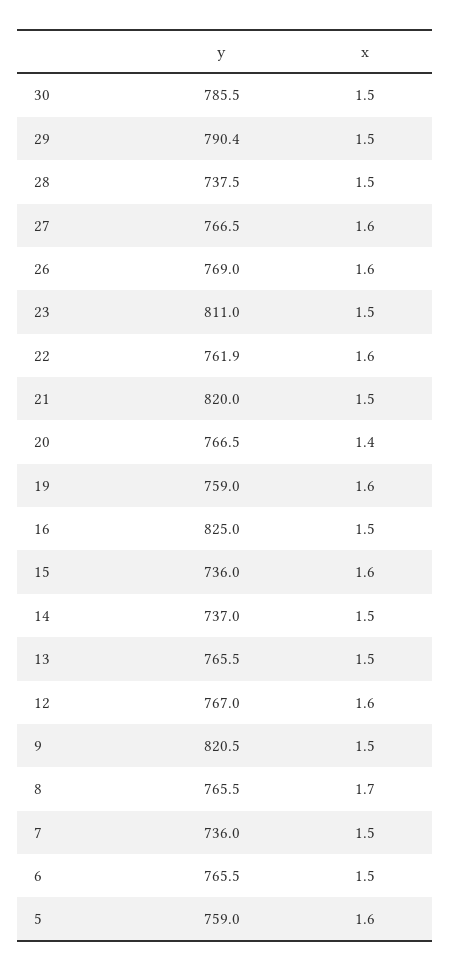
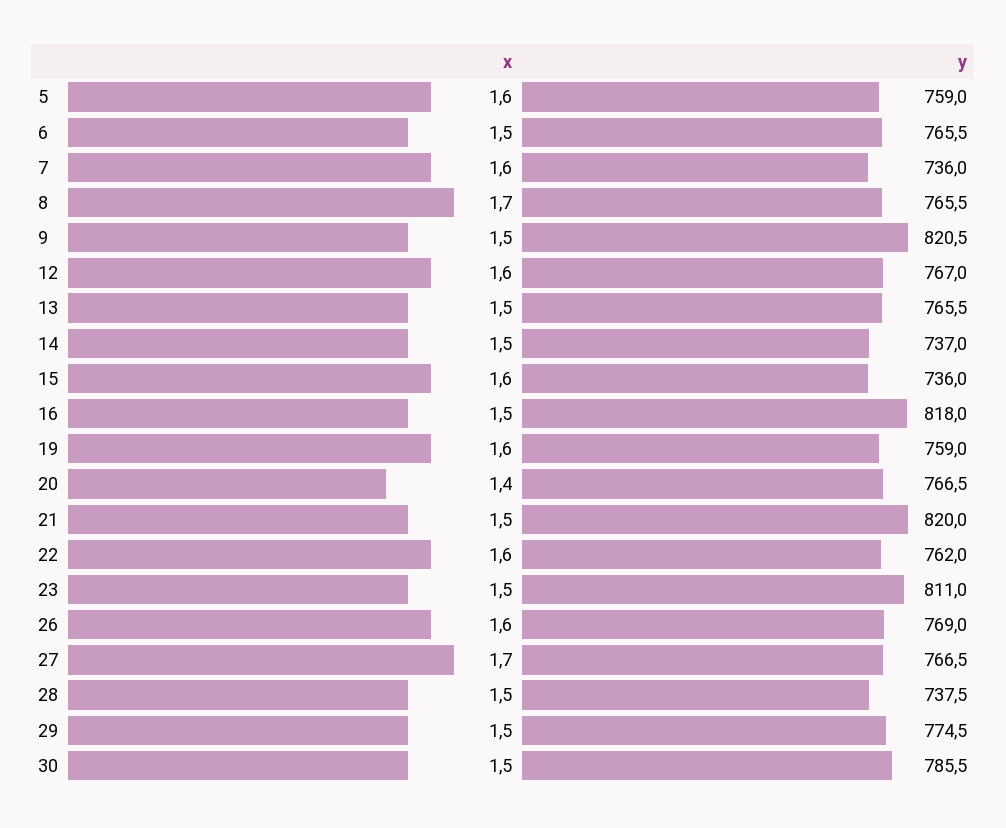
  {
    "y": {
      "30": 785.5,
-     "29": 790.4,
+     "29": 774.5,
      "28": 737.5,
      "27": 766.5,
      "26": 769,
      "23": 811,
-     "22": 761.9,
+     "22": 762,
      "21": 820,
      "20": 766.5,
      "19": 759,
-     "16": 825,
+     "16": 818,
      "15": 736,
      "14": 737,
      "13": 765.5,
      "12": 767,
      "9": 820.5,
      "8": 765.5,
      "7": 736,
      "6": 765.5,
      "5": 759
    },
    "x": {
      "30": 1.5,
      "29": 1.5,
      "28": 1.5,
-     "27": 1.6,
+     "27": 1.7,
      "26": 1.6,
      "23": 1.5,
      "22": 1.6,
      "21": 1.5,
      "20": 1.4,
      "19": 1.6,
      "16": 1.5,
      "15": 1.6,
      "14": 1.5,
      "13": 1.5,
      "12": 1.6,
      "9": 1.5,
      "8": 1.7,
-     "7": 1.5,
+     "7": 1.6,
      "6": 1.5,
      "5": 1.6
    }
  }

